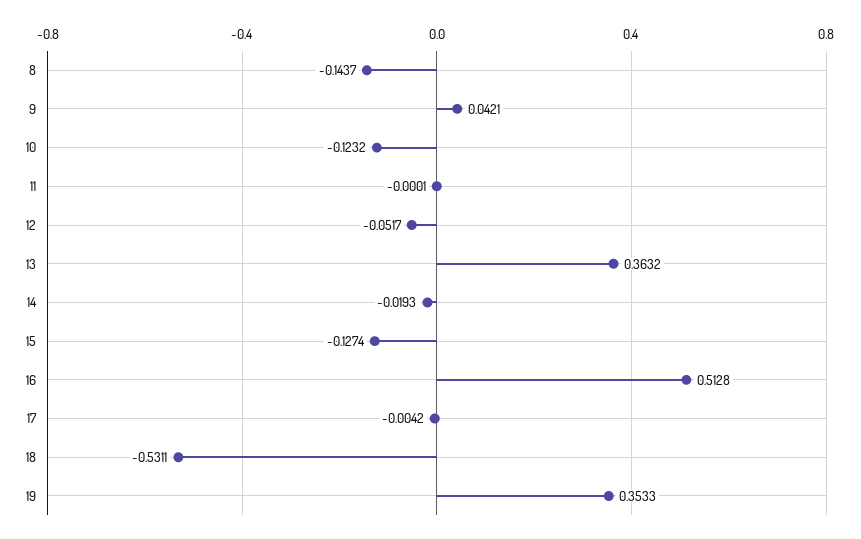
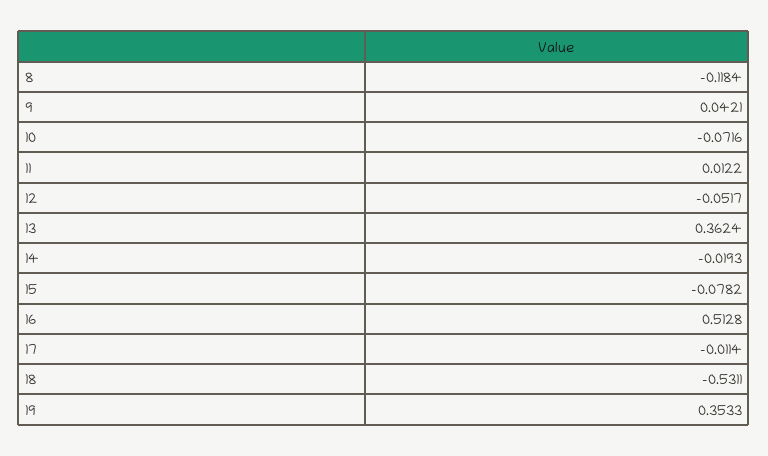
  {
-   "8": -0.1437,
+   "8": -0.1184,
    "9": 0.0421,
-   "10": -0.1232,
+   "10": -0.0716,
-   "11": -0.0001,
+   "11": 0.0122,
    "12": -0.0517,
-   "13": 0.3632,
+   "13": 0.3624,
    "14": -0.0193,
-   "15": -0.1274,
+   "15": -0.0782,
    "16": 0.5128,
-   "17": -0.0042,
+   "17": -0.0114,
    "18": -0.5311,
    "19": 0.3533
  }

